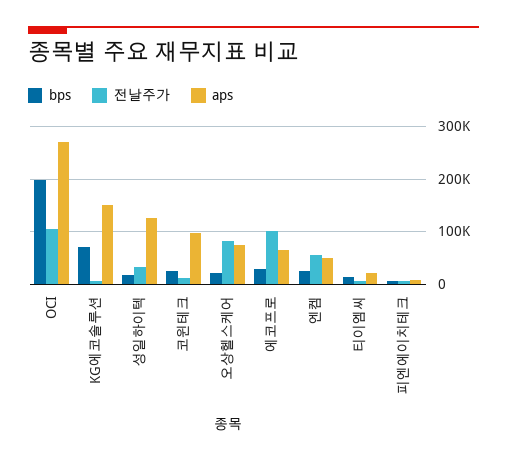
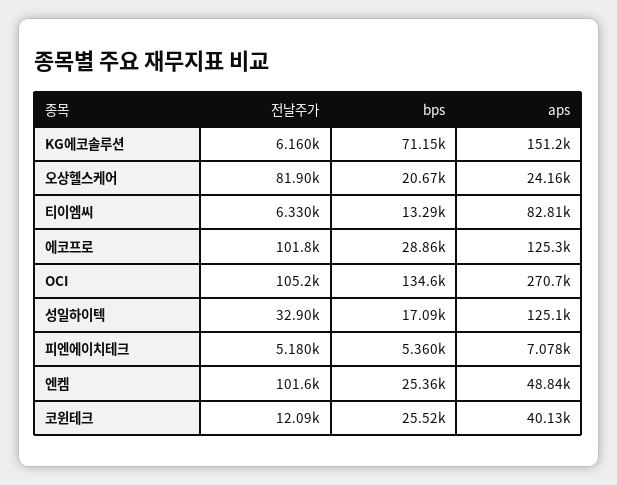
  {
    "bps": {
-     "OCI": 200000,
+     "OCI": 134600,
      "KG에코솔루션": 71150,
      "성일하이텍": 17090,
      "코윈테크": 25520,
      "오상헬스케어": 20670,
      "에코프로": 28860,
      "엔켐": 25360,
      "티이엠씨": 13290,
      "피엔에이치테크": 5360
    },
    "전날주가": {
      "OCI": 105200,
      "KG에코솔루션": 6160,
      "성일하이텍": 32900,
      "코윈테크": 12090,
      "오상헬스케어": 81900,
      "에코프로": 101800,
-     "엔켐": 60000,
+     "엔켐": 101600,
      "티이엠씨": 6330,
      "피엔에이치테크": 5180
    },
    "aps": {
      "OCI": 270700,
      "KG에코솔루션": 151200,
      "성일하이텍": 125100,
-     "코윈테크": 100000,
+     "코윈테크": 40130,
-     "오상헬스케어": 80000,
+     "오상헬스케어": 24160,
-     "에코프로": 60000,
+     "에코프로": 125300,
      "엔켐": 48840,
-     "티이엠씨": 20000,
+     "티이엠씨": 82810,
      "피엔에이치테크": 7078
    }
  }

